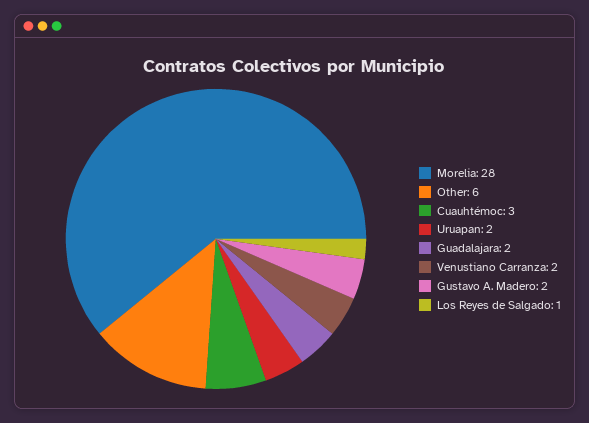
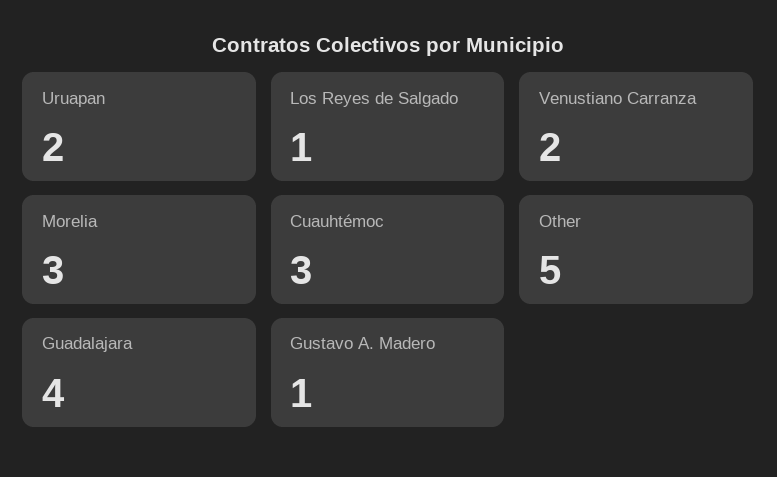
  {
-   "Morelia": 28,
+   "Morelia": 3,
-   "Other": 6,
+   "Other": 5,
    "Cuauhtémoc": 3,
    "Uruapan": 2,
-   "Guadalajara": 2,
+   "Guadalajara": 4,
    "Venustiano Carranza": 2,
-   "Gustavo A. Madero": 2,
+   "Gustavo A. Madero": 1,
    "Los Reyes de Salgado": 1
  }

